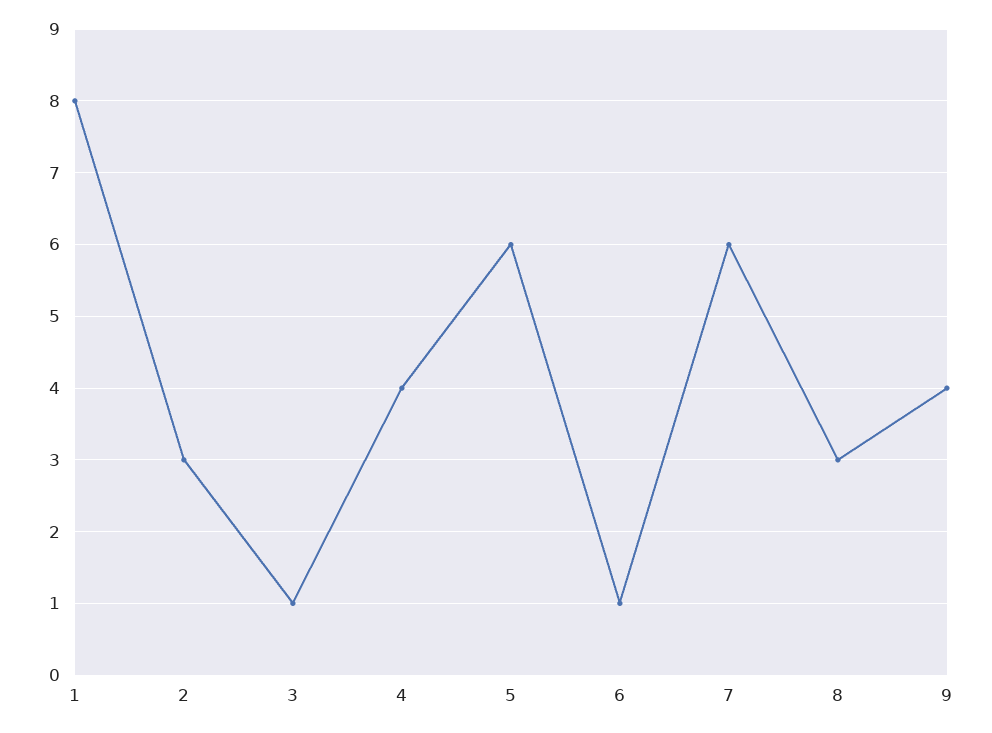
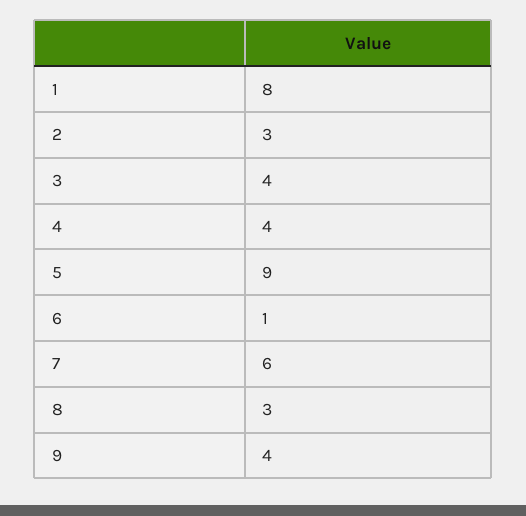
  {
    "1": 8,
    "2": 3,
-   "3": 1,
+   "3": 4,
    "4": 4,
-   "5": 6,
+   "5": 9,
    "6": 1,
    "7": 6,
    "8": 3,
    "9": 4
  }

